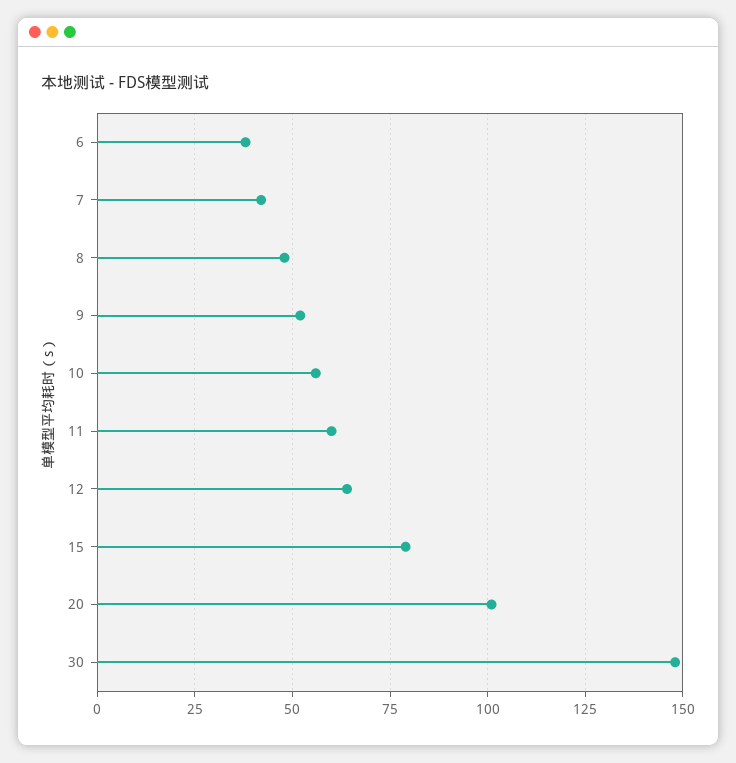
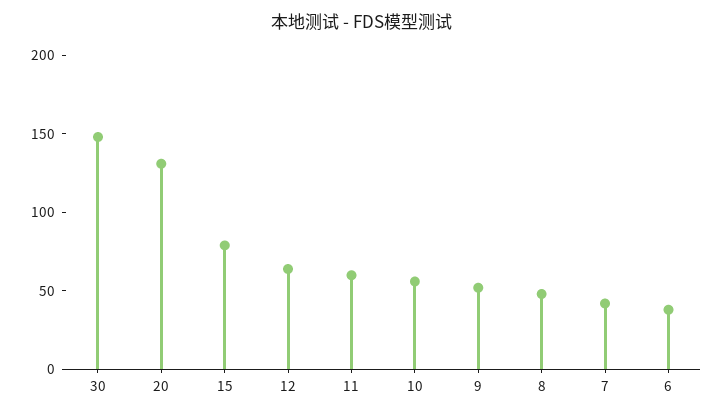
  {
    "6": 40,
    "7": 40,
    "8": 50,
    "9": 50,
    "10": 55,
    "11": 60,
    "12": 65,
    "15": 80,
-   "20": 100,
+   "20": 130,
    "30": 150
  }

